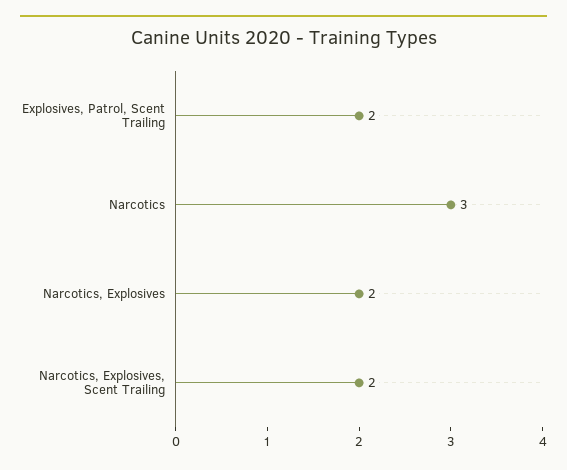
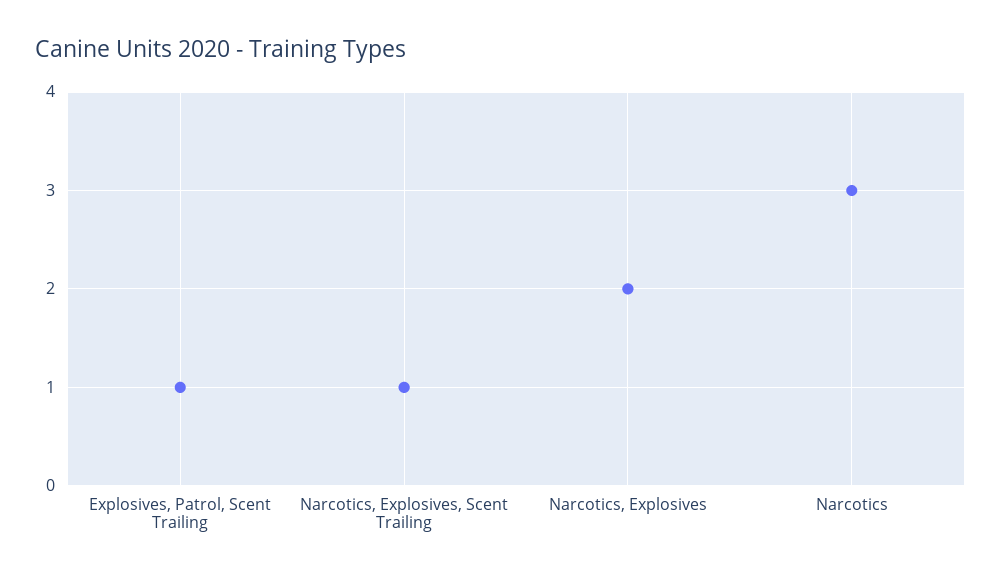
  {
-   "Explosives, Patrol, Scent Trailing": 2,
+   "Explosives, Patrol, Scent Trailing": 1,
    "Narcotics": 3,
    "Narcotics, Explosives": 2,
-   "Narcotics, Explosives, Scent Trailing": 2
+   "Narcotics, Explosives, Scent Trailing": 1
  }

